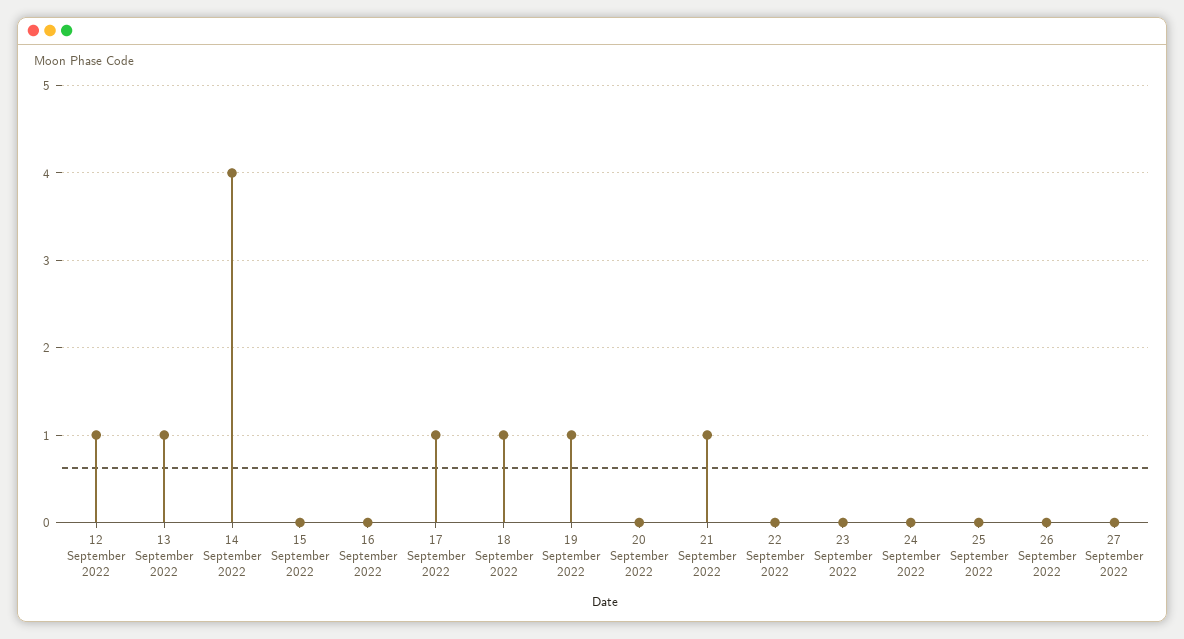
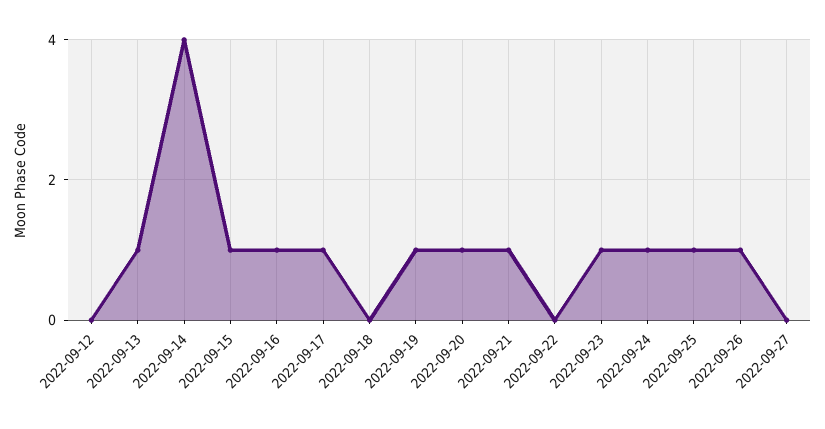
  {
-   "12 September 2022": 1,
+   "12 September 2022": 0,
    "13 September 2022": 1,
    "14 September 2022": 4,
-   "15 September 2022": 0,
+   "15 September 2022": 1,
-   "16 September 2022": 0,
+   "16 September 2022": 1,
    "17 September 2022": 1,
-   "18 September 2022": 1,
+   "18 September 2022": 0,
    "19 September 2022": 1,
-   "20 September 2022": 0,
+   "20 September 2022": 1,
    "21 September 2022": 1,
    "22 September 2022": 0,
-   "23 September 2022": 0,
+   "23 September 2022": 1,
-   "24 September 2022": 0,
+   "24 September 2022": 1,
-   "25 September 2022": 0,
+   "25 September 2022": 1,
-   "26 September 2022": 0,
+   "26 September 2022": 1,
    "27 September 2022": 0
  }

